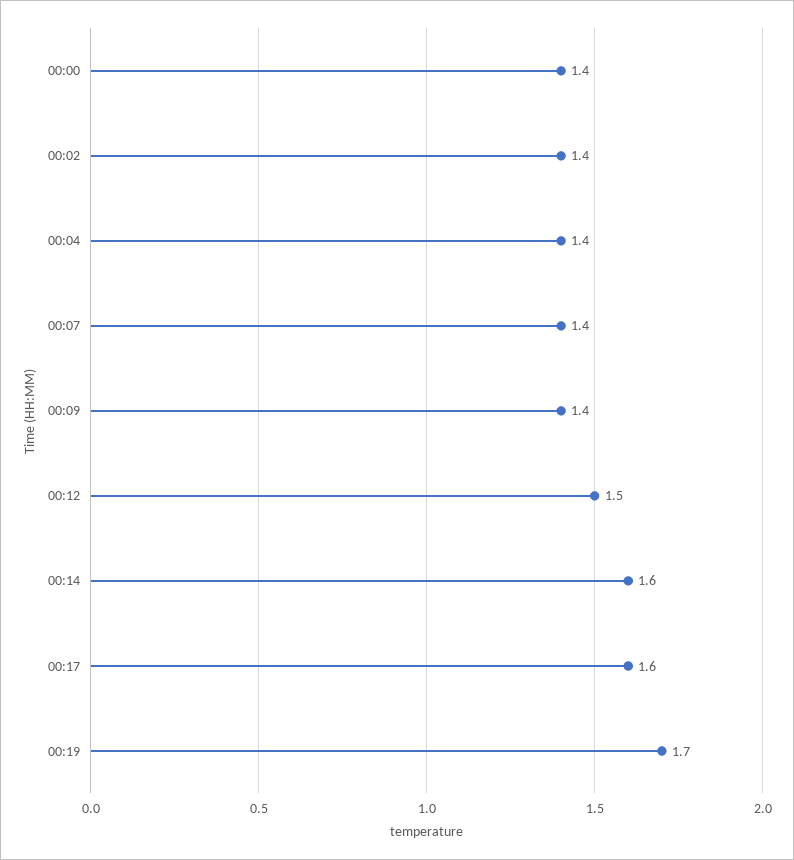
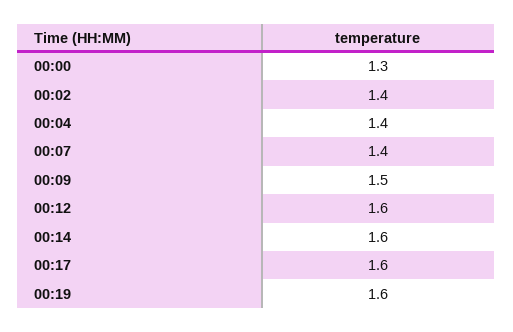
  {
-   "00:00": 1.4,
+   "00:00": 1.3,
    "00:02": 1.4,
    "00:04": 1.4,
    "00:07": 1.4,
-   "00:09": 1.4,
+   "00:09": 1.5,
-   "00:12": 1.5,
+   "00:12": 1.6,
    "00:14": 1.6,
    "00:17": 1.6,
-   "00:19": 1.7
+   "00:19": 1.6
  }

